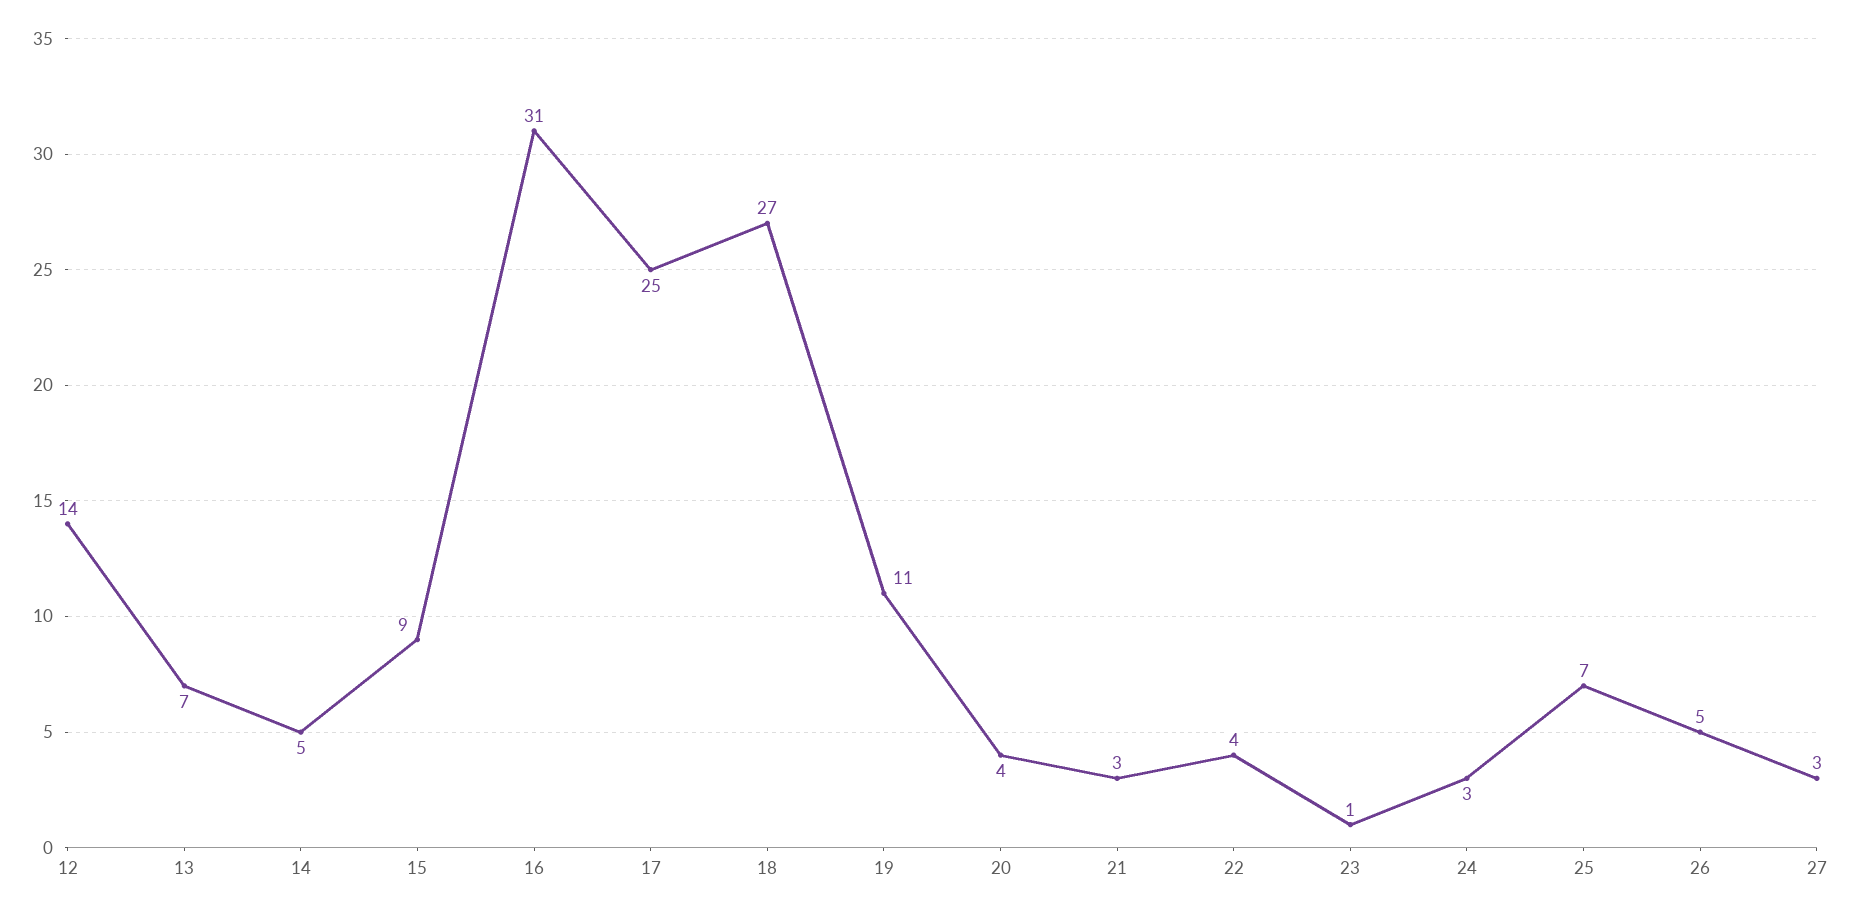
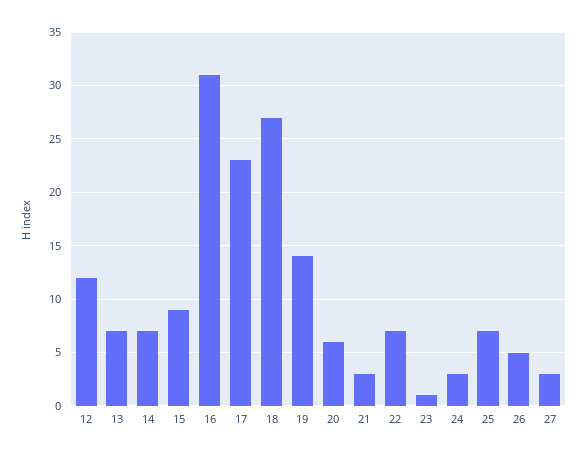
  {
-   "12": 14,
+   "12": 12,
    "13": 7,
-   "14": 5,
+   "14": 7,
    "15": 9,
    "16": 31,
-   "17": 25,
+   "17": 23,
    "18": 27,
-   "19": 11,
+   "19": 14,
-   "20": 4,
+   "20": 6,
    "21": 3,
-   "22": 4,
+   "22": 7,
    "23": 1,
    "24": 3,
    "25": 7,
    "26": 5,
    "27": 3
  }

